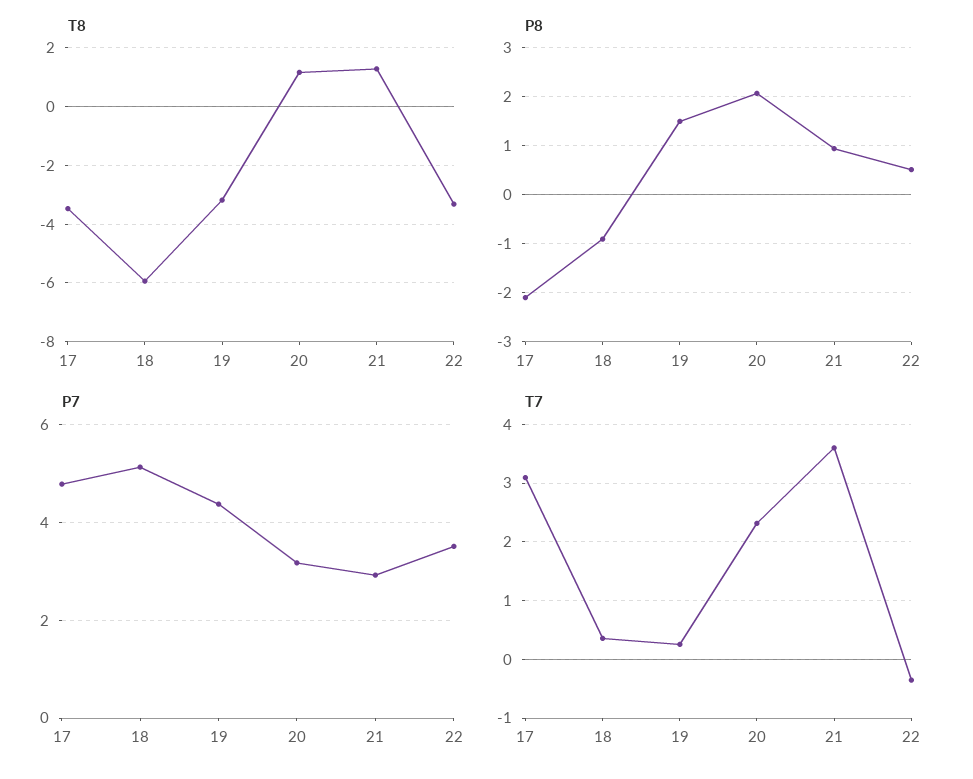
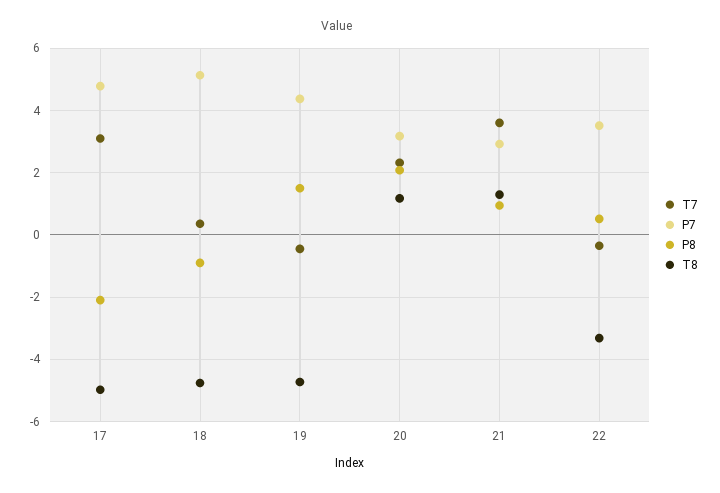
  {
    "T8": {
-     "17": -3.5,
+     "17": -5,
-     "18": -6,
+     "18": -4.8,
-     "19": -3.25,
+     "19": -4.8,
      "20": 1.2,
      "21": 1.2,
      "22": -3.4
    },
    "P8": {
      "17": -2,
      "18": -1,
      "19": 1.4,
      "20": 2,
      "21": 1,
      "22": 0.6
    },
    "P7": {
      "17": 4.8,
      "18": 5.2,
      "19": 4.4,
      "20": 3.2,
      "21": 3,
      "22": 3.6
    },
    "T7": {
      "17": 3,
      "18": 0.4,
-     "19": 0.2,
+     "19": -0.4,
      "20": 2.4,
      "21": 3.6,
      "22": -0.4
    }
  }

